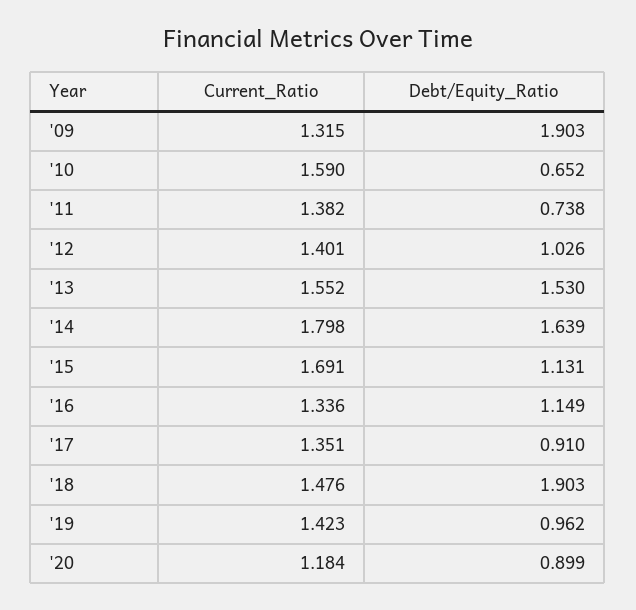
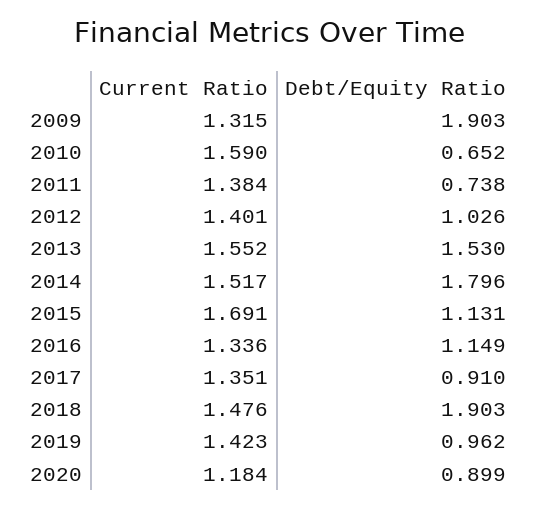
  {
    "Current_Ratio": {
      "'09": 1.315,
      "'10": 1.59,
-     "'11": 1.382,
+     "'11": 1.384,
      "'12": 1.401,
      "'13": 1.552,
-     "'14": 1.798,
+     "'14": 1.517,
      "'15": 1.691,
      "'16": 1.336,
      "'17": 1.351,
      "'18": 1.476,
      "'19": 1.423,
      "'20": 1.184
    },
    "Debt/Equity_Ratio": {
      "'09": 1.903,
      "'10": 0.652,
      "'11": 0.738,
      "'12": 1.026,
      "'13": 1.53,
-     "'14": 1.639,
+     "'14": 1.796,
      "'15": 1.131,
      "'16": 1.149,
      "'17": 0.91,
      "'18": 1.903,
      "'19": 0.962,
      "'20": 0.899
    }
  }

